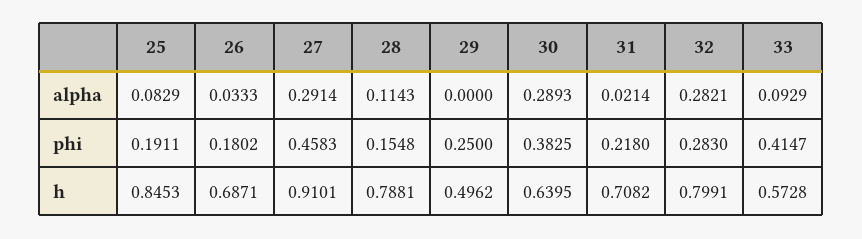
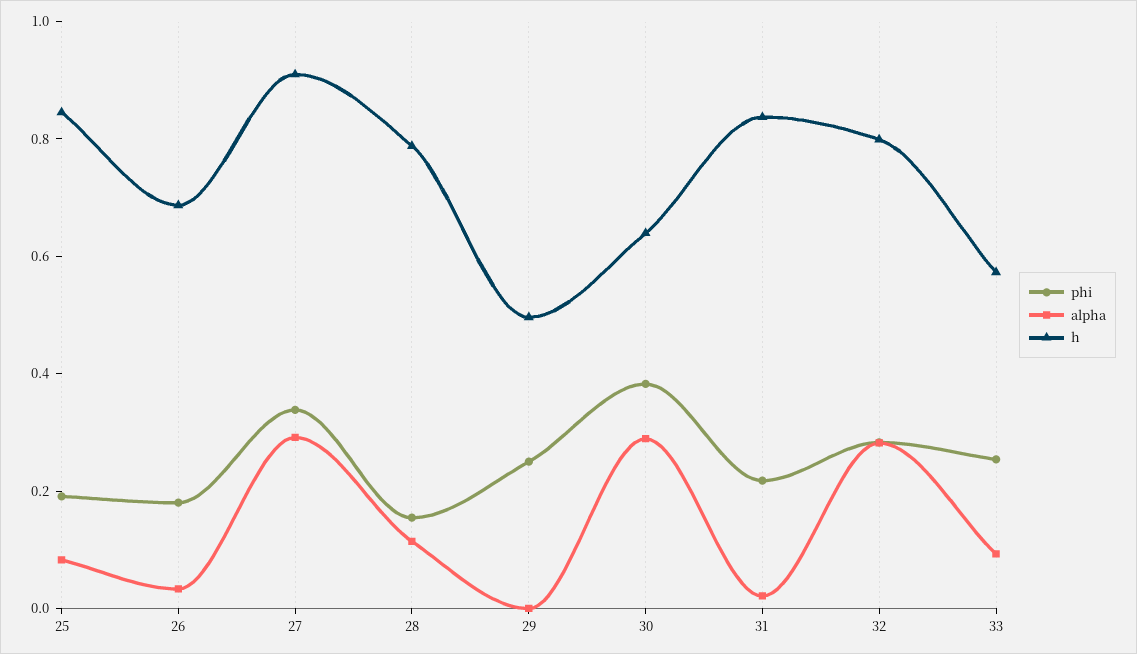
  {
    "alpha": {
      "25": 0.0829,
      "26": 0.0333,
      "27": 0.2914,
      "28": 0.1143,
      "29": 0,
      "30": 0.2893,
      "31": 0.0214,
      "32": 0.2821,
      "33": 0.0929
    },
    "phi": {
      "25": 0.1911,
      "26": 0.1802,
-     "27": 0.4583,
+     "27": 0.35,
      "28": 0.1548,
      "29": 0.25,
      "30": 0.3825,
      "31": 0.218,
      "32": 0.283,
-     "33": 0.4147
+     "33": 0.25
    },
    "h": {
      "25": 0.8453,
      "26": 0.6871,
      "27": 0.9101,
      "28": 0.7881,
      "29": 0.4962,
      "30": 0.6395,
-     "31": 0.7082,
+     "31": 0.85,
      "32": 0.7991,
      "33": 0.5728
    }
  }

